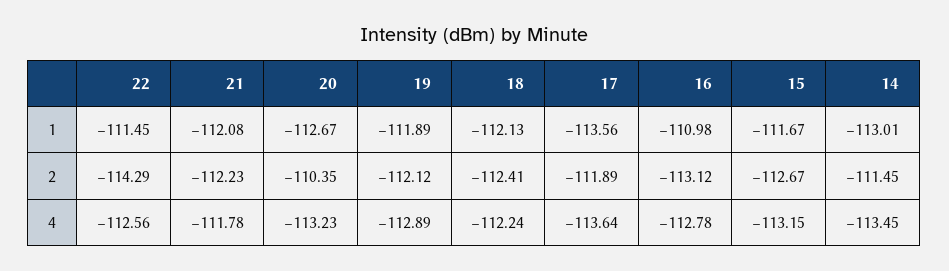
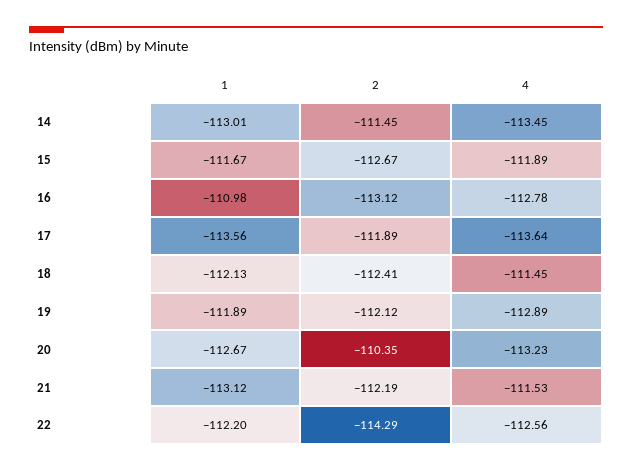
  {
    "22": {
-     "1": -111.45,
+     "1": -112.2,
      "2": -114.29,
      "4": -112.56
    },
    "21": {
-     "1": -112.08,
+     "1": -113.12,
-     "2": -112.23,
+     "2": -112.19,
-     "4": -111.78
+     "4": -111.53
    },
    "20": {
      "1": -112.67,
      "2": -110.35,
      "4": -113.23
    },
    "19": {
      "1": -111.89,
      "2": -112.12,
      "4": -112.89
    },
    "18": {
      "1": -112.13,
      "2": -112.41,
-     "4": -112.24
+     "4": -111.45
    },
    "17": {
      "1": -113.56,
      "2": -111.89,
      "4": -113.64
    },
    "16": {
      "1": -110.98,
      "2": -113.12,
      "4": -112.78
    },
    "15": {
      "1": -111.67,
      "2": -112.67,
-     "4": -113.15
+     "4": -111.89
    },
    "14": {
      "1": -113.01,
      "2": -111.45,
      "4": -113.45
    }
  }

